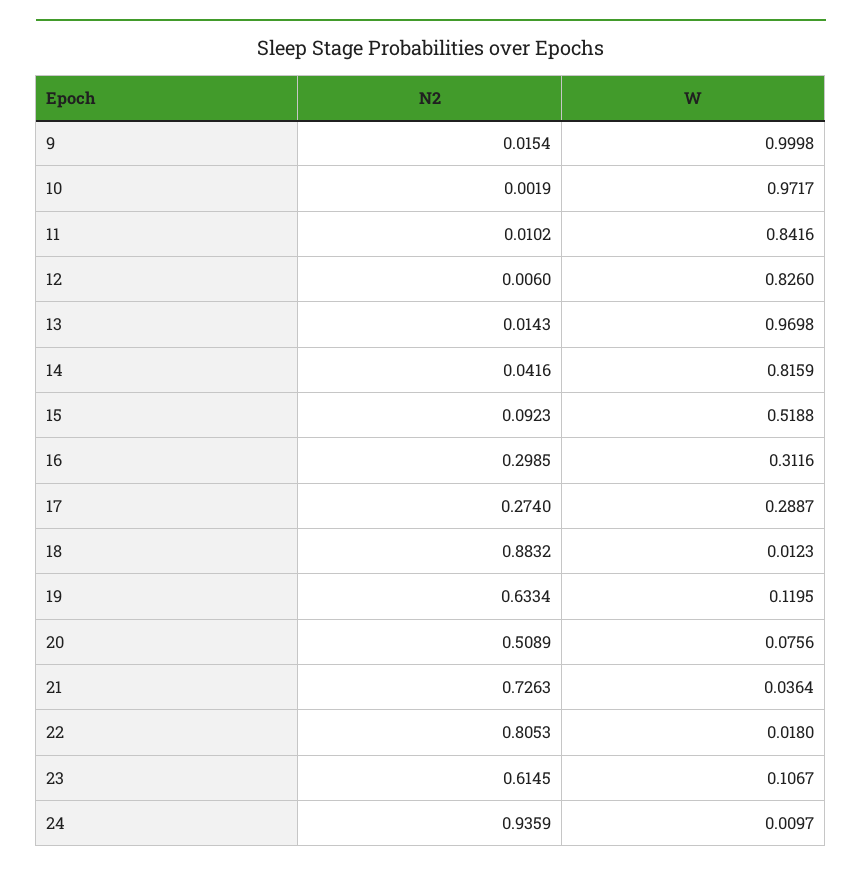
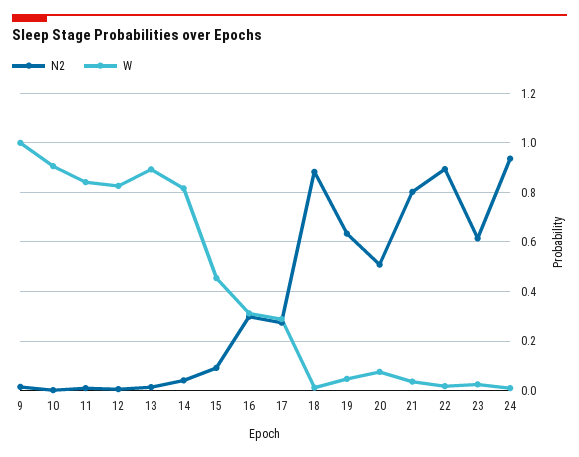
  {
    "N2": {
      "9": 0.0154,
      "10": 0.0019,
      "11": 0.0102,
      "12": 0.006,
      "13": 0.0143,
      "14": 0.0416,
      "15": 0.0923,
      "16": 0.2985,
      "17": 0.274,
      "18": 0.8832,
      "19": 0.6334,
      "20": 0.5089,
-     "21": 0.7263,
+     "21": 0.8,
-     "22": 0.8053,
+     "22": 0.9,
      "23": 0.6145,
      "24": 0.9359
    },
    "W": {
      "9": 0.9998,
-     "10": 0.9717,
+     "10": 0.9,
      "11": 0.8416,
      "12": 0.826,
-     "13": 0.9698,
+     "13": 0.9,
      "14": 0.8159,
-     "15": 0.5188,
+     "15": 0.45,
      "16": 0.3116,
      "17": 0.2887,
      "18": 0.0123,
-     "19": 0.1195,
+     "19": 0.05,
      "20": 0.0756,
      "21": 0.0364,
      "22": 0.018,
-     "23": 0.1067,
+     "23": 0.025,
      "24": 0.0097
    }
  }

